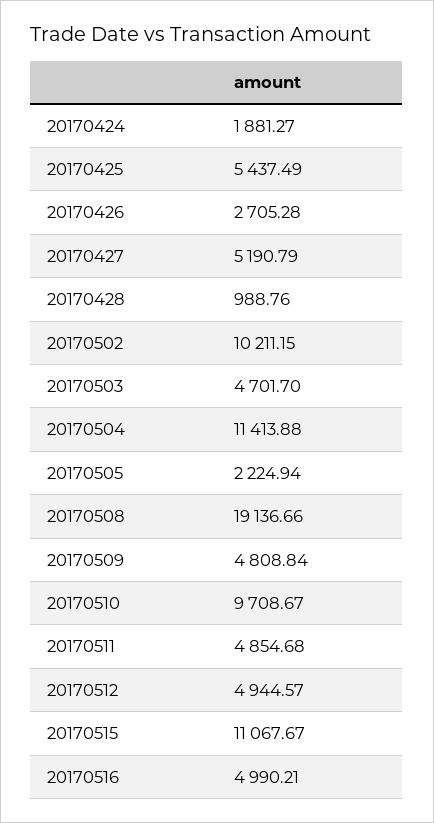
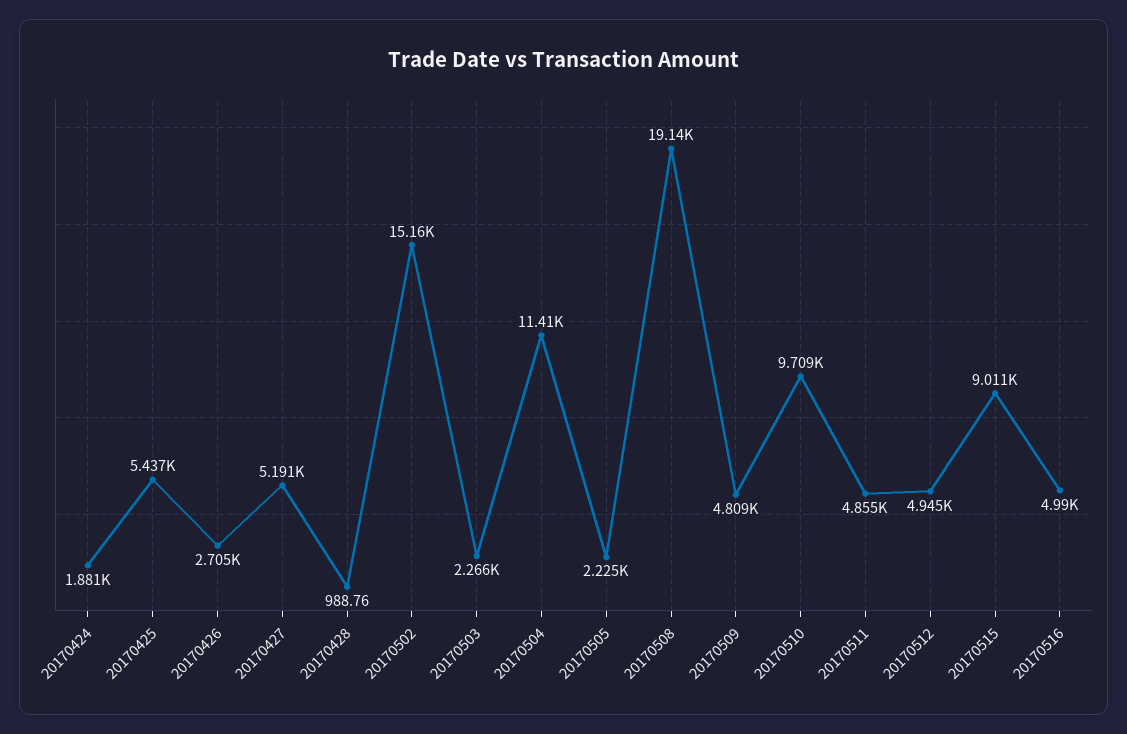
  {
    "20170424": 1881.27,
    "20170425": 5437.49,
    "20170426": 2705.28,
    "20170427": 5190.79,
    "20170428": 988.76,
-   "20170502": 10211.15,
+   "20170502": 15160,
-   "20170503": 4701.7,
+   "20170503": 2266,
    "20170504": 11413.88,
    "20170505": 2224.94,
    "20170508": 19136.66,
    "20170509": 4808.84,
    "20170510": 9708.67,
    "20170511": 4854.68,
    "20170512": 4944.57,
-   "20170515": 11067.67,
+   "20170515": 9011,
    "20170516": 4990.21
  }

